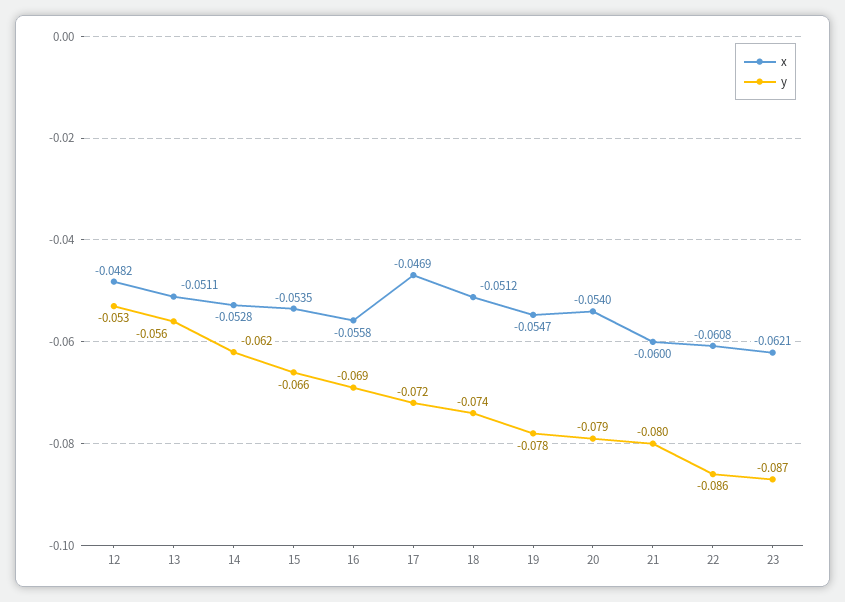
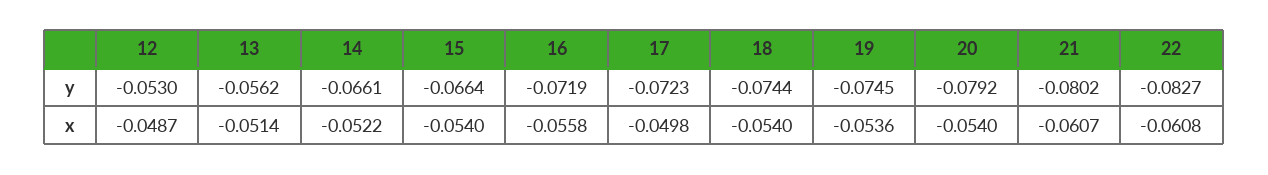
  {
    "x": {
-     "12": -0.0482,
+     "12": -0.0487,
-     "13": -0.0511,
+     "13": -0.0514,
-     "14": -0.0528,
+     "14": -0.0522,
-     "15": -0.0535,
+     "15": -0.054,
      "16": -0.0558,
-     "17": -0.0469,
+     "17": -0.0498,
-     "18": -0.0512,
+     "18": -0.054,
-     "19": -0.0547,
+     "19": -0.0536,
      "20": -0.054,
-     "21": -0.06,
+     "21": -0.0607,
-     "22": -0.0608,
+     "22": -0.0608
-     "23": -0.0621
    },
    "y": {
      "12": -0.053,
      "13": -0.0562,
-     "14": -0.062,
+     "14": -0.0661,
      "15": -0.0664,
-     "16": -0.069,
+     "16": -0.0719,
      "17": -0.0723,
      "18": -0.0744,
-     "19": -0.078,
+     "19": -0.0745,
      "20": -0.0792,
      "21": -0.0802,
-     "22": -0.086,
+     "22": -0.0827
-     "23": -0.087
    }
  }

